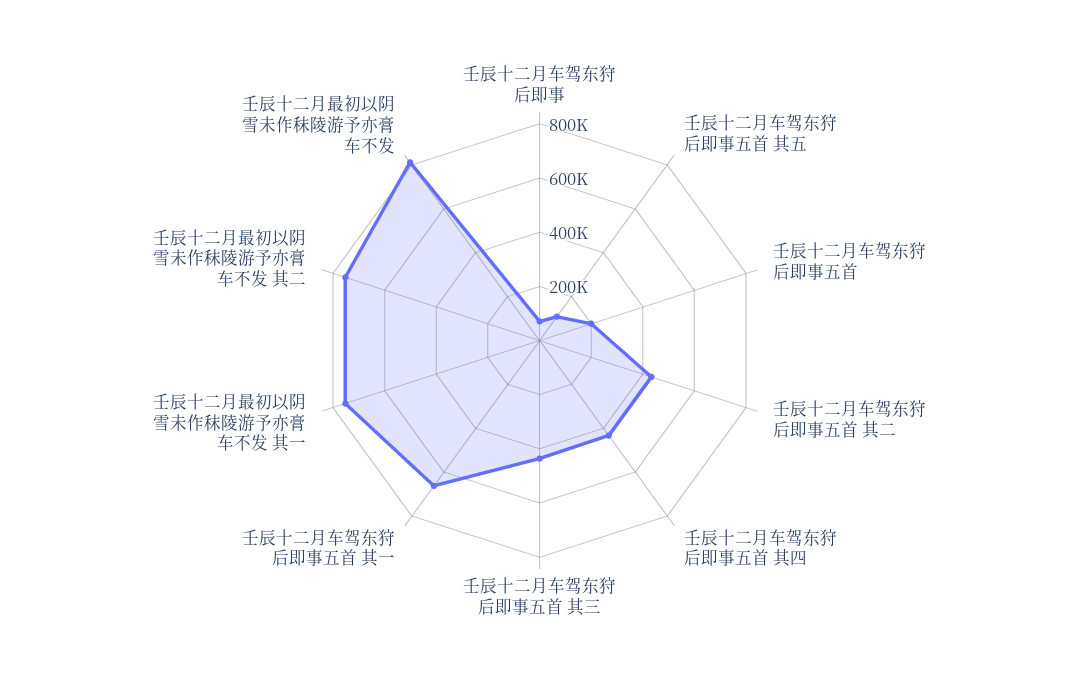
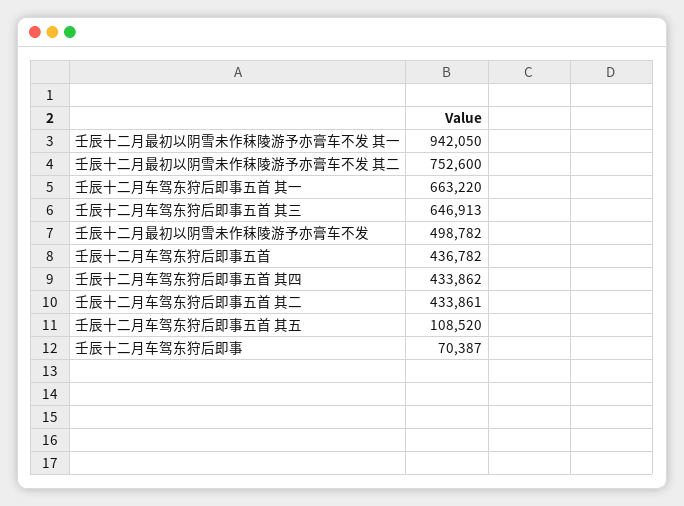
  {
    "壬辰十二月车驾东狩后即事": 70387,
    "壬辰十二月车驾东狩后即事五首 其五": 108520,
-   "壬辰十二月车驾东狩后即事五首": 200000,
+   "壬辰十二月车驾东狩后即事五首": 436782,
    "壬辰十二月车驾东狩后即事五首 其二": 433861,
    "壬辰十二月车驾东狩后即事五首 其四": 433862,
-   "壬辰十二月车驾东狩后即事五首 其三": 450000,
+   "壬辰十二月车驾东狩后即事五首 其三": 646913,
    "壬辰十二月车驾东狩后即事五首 其一": 663220,
-   "壬辰十二月最初以阴雪未作秣陵游予亦膏车不发 其一": 750000,
+   "壬辰十二月最初以阴雪未作秣陵游予亦膏车不发 其一": 942050,
    "壬辰十二月最初以阴雪未作秣陵游予亦膏车不发 其二": 752600,
-   "壬辰十二月最初以阴雪未作秣陵游予亦膏车不发": 800000
+   "壬辰十二月最初以阴雪未作秣陵游予亦膏车不发": 498782
  }

